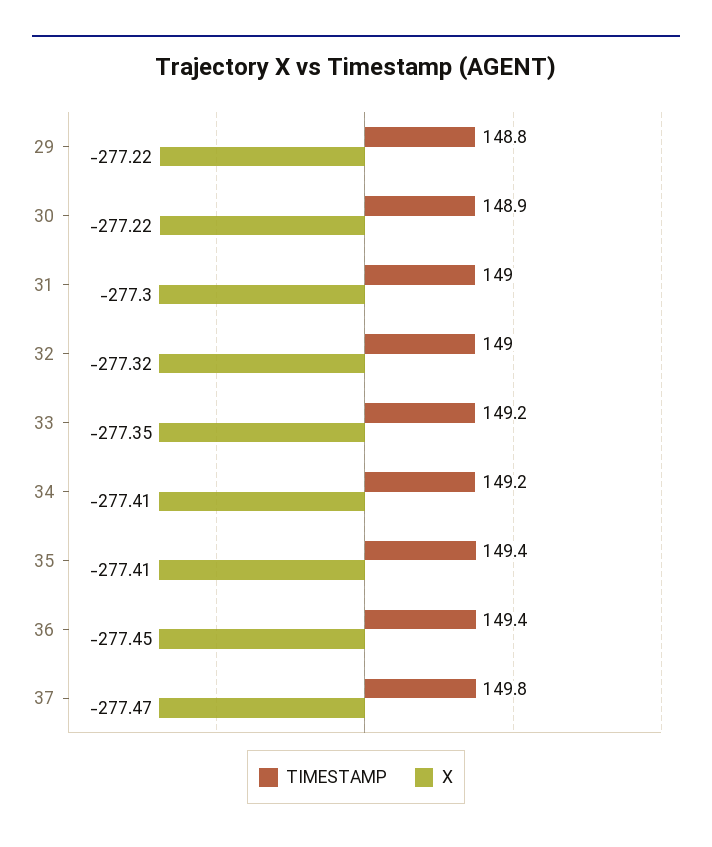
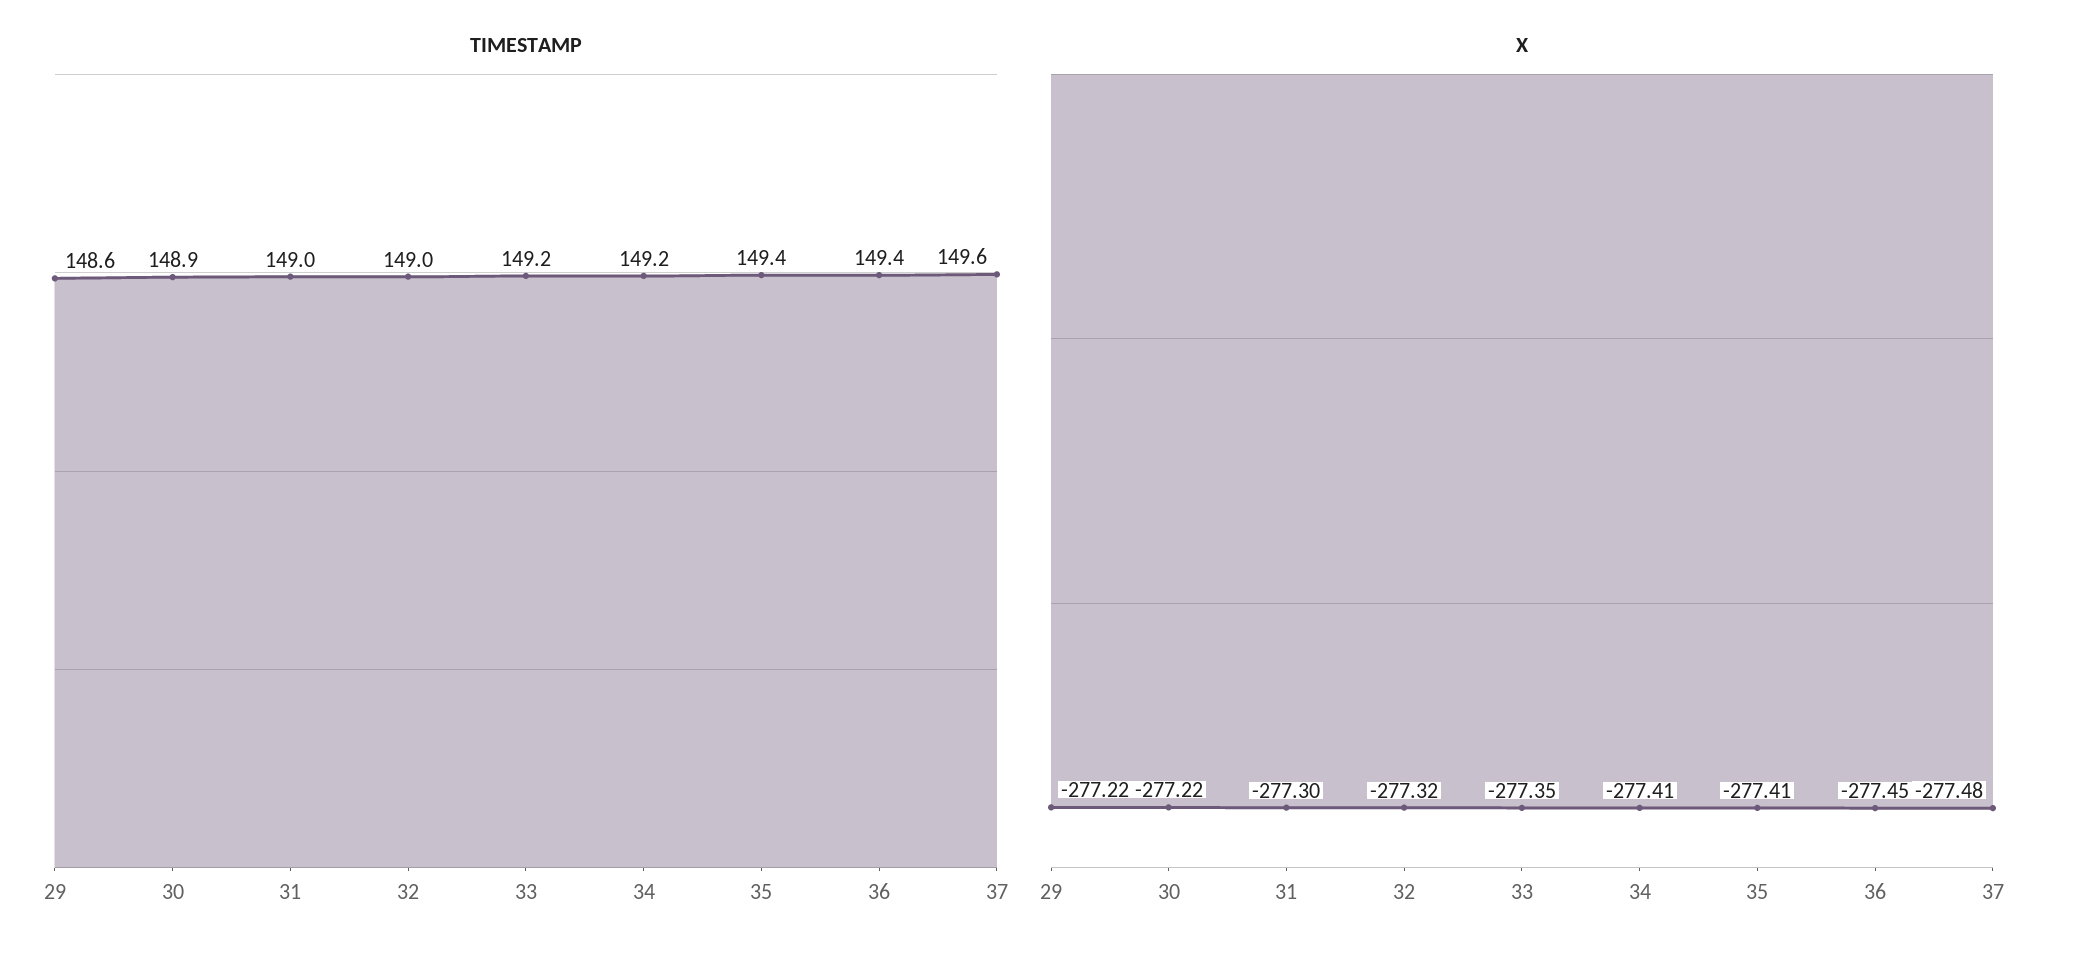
  {
    "TIMESTAMP": {
-     "29": 148.8,
+     "29": 148.6,
      "30": 148.9,
      "31": 149,
      "32": 149,
      "33": 149.2,
      "34": 149.2,
      "35": 149.4,
      "36": 149.4,
-     "37": 149.8
+     "37": 149.6
    },
    "X": {
      "29": -277.22,
      "30": -277.22,
      "31": -277.3,
      "32": -277.32,
      "33": -277.35,
      "34": -277.41,
      "35": -277.41,
      "36": -277.45,
-     "37": -277.47
+     "37": -277.48
    }
  }

